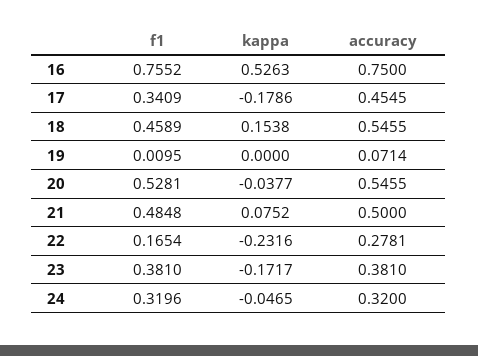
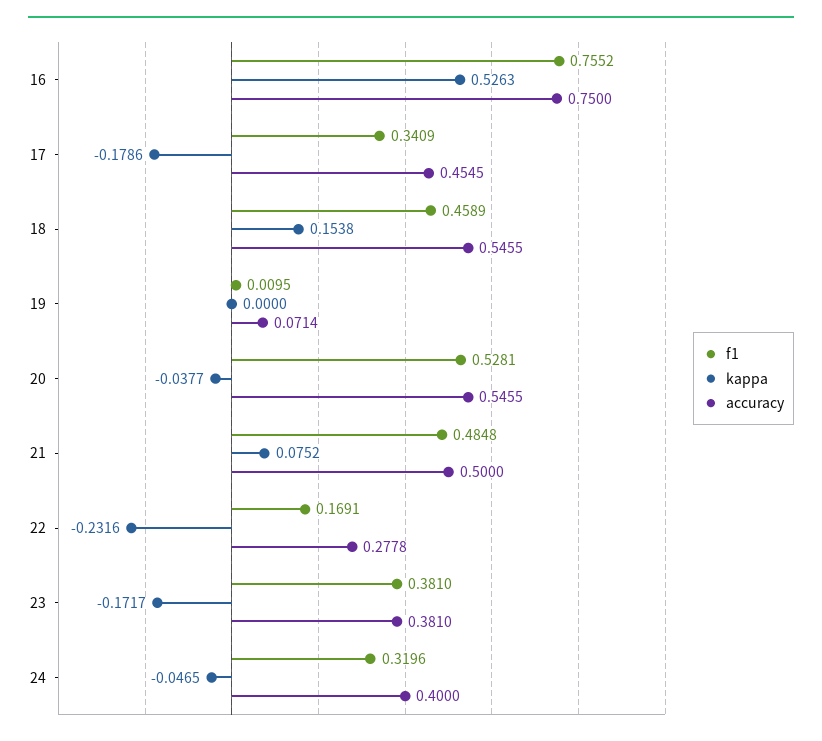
  {
    "f1": {
      "16": 0.7552,
      "17": 0.3409,
      "18": 0.4589,
      "19": 0.0095,
      "20": 0.5281,
      "21": 0.4848,
-     "22": 0.1654,
+     "22": 0.1691,
      "23": 0.381,
      "24": 0.3196
    },
    "kappa": {
      "16": 0.5263,
      "17": -0.1786,
      "18": 0.1538,
      "19": 0,
      "20": -0.0377,
      "21": 0.0752,
      "22": -0.2316,
      "23": -0.1717,
      "24": -0.0465
    },
    "accuracy": {
      "16": 0.75,
      "17": 0.4545,
      "18": 0.5455,
      "19": 0.0714,
      "20": 0.5455,
      "21": 0.5,
-     "22": 0.2781,
+     "22": 0.2778,
      "23": 0.381,
-     "24": 0.32
+     "24": 0.4
    }
  }

